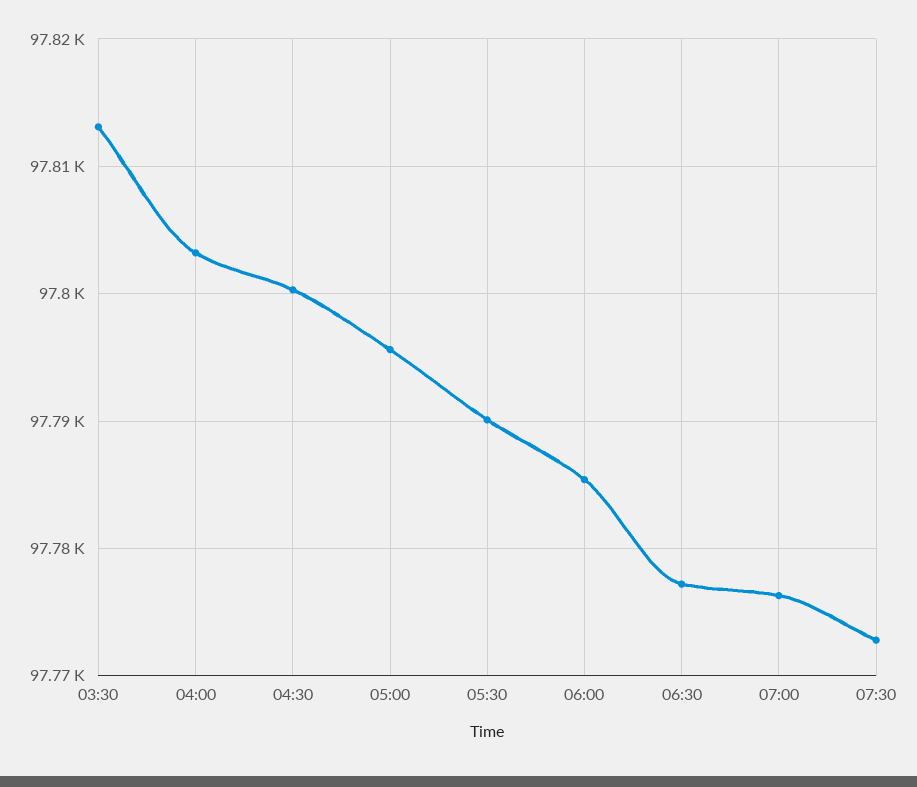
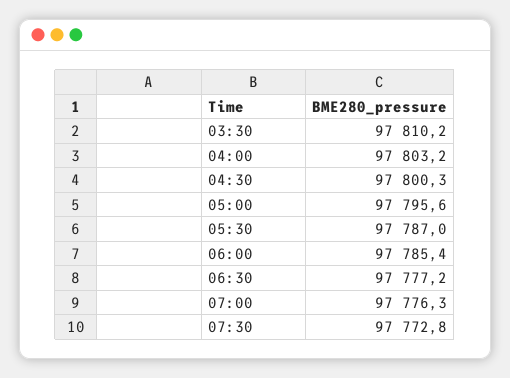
  {
-   "03:30": 97813,
+   "03:30": 97810.2,
    "04:00": 97803.2,
    "04:30": 97800.3,
    "05:00": 97795.6,
-   "05:30": 97790,
+   "05:30": 97787,
    "06:00": 97785.4,
    "06:30": 97777.2,
    "07:00": 97776.3,
    "07:30": 97772.8
  }

